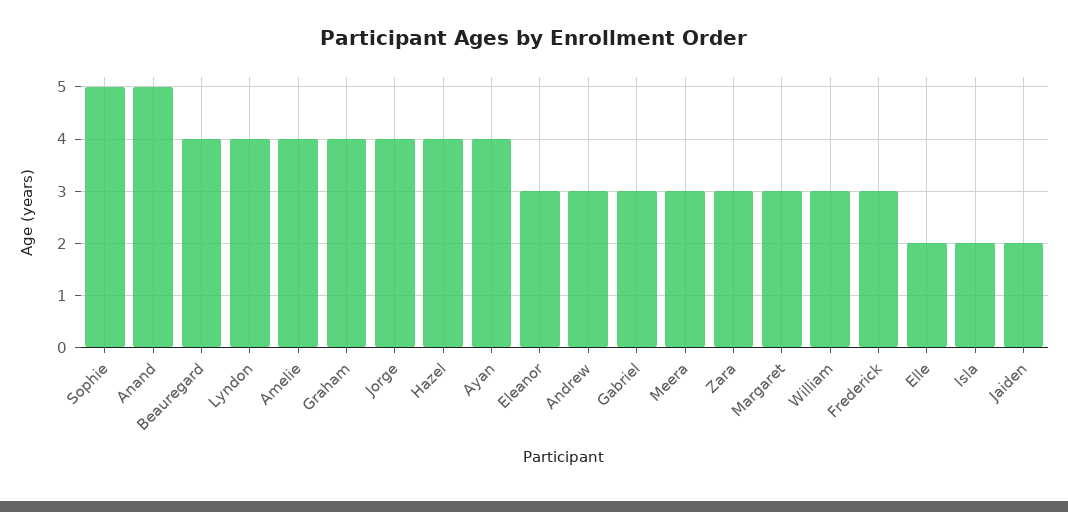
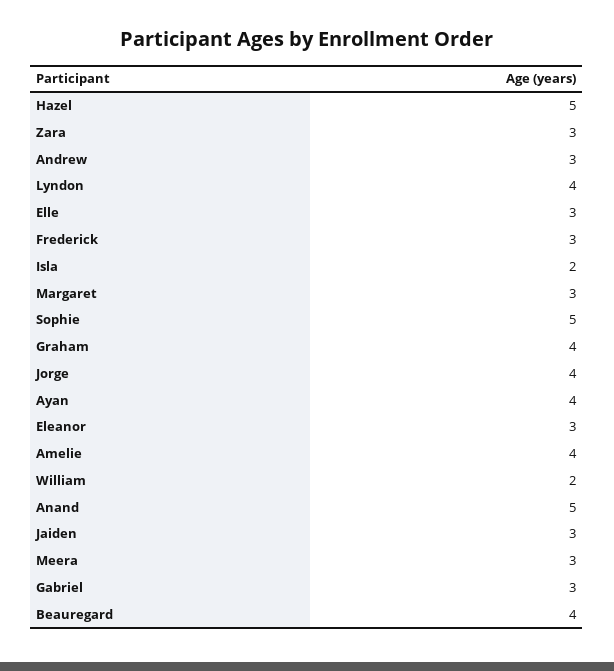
  {
    "Sophie": 5,
    "Anand": 5,
    "Beauregard": 4,
    "Lyndon": 4,
    "Amelie": 4,
    "Graham": 4,
    "Jorge": 4,
-   "Hazel": 4,
+   "Hazel": 5,
    "Ayan": 4,
    "Eleanor": 3,
    "Andrew": 3,
    "Gabriel": 3,
    "Meera": 3,
    "Zara": 3,
    "Margaret": 3,
-   "William": 3,
+   "William": 2,
    "Frederick": 3,
-   "Elle": 2,
+   "Elle": 3,
    "Isla": 2,
-   "Jaiden": 2
+   "Jaiden": 3
  }

